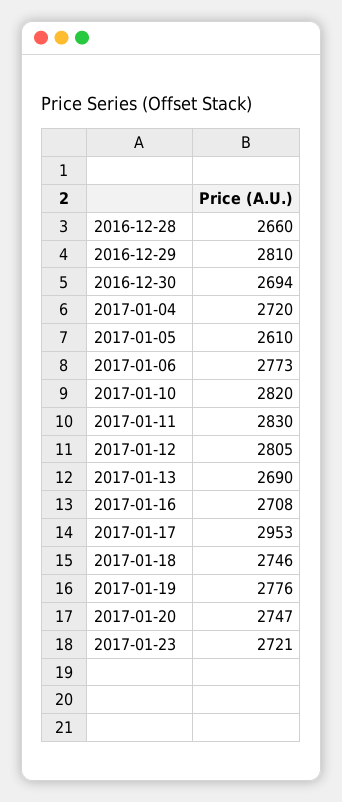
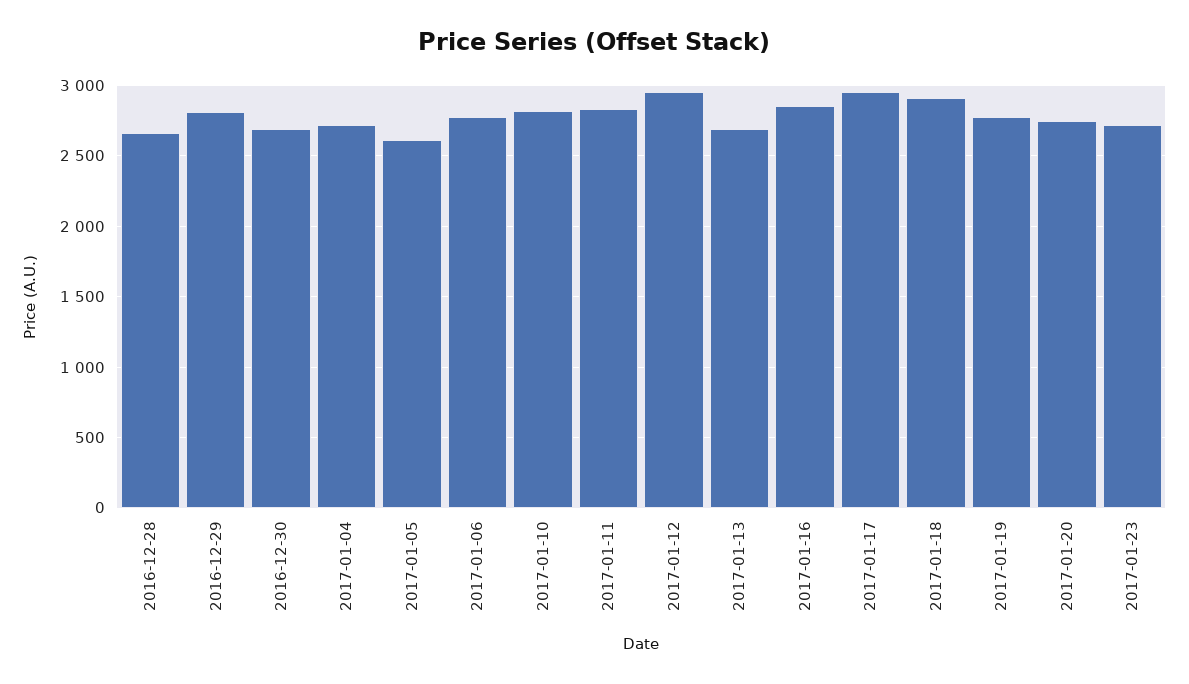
  {
    "2016-12-28": 2660,
    "2016-12-29": 2810,
    "2016-12-30": 2694,
    "2017-01-04": 2720,
    "2017-01-05": 2610,
    "2017-01-06": 2773,
    "2017-01-10": 2820,
    "2017-01-11": 2830,
-   "2017-01-12": 2805,
+   "2017-01-12": 2950,
    "2017-01-13": 2690,
-   "2017-01-16": 2708,
+   "2017-01-16": 2850,
    "2017-01-17": 2953,
-   "2017-01-18": 2746,
+   "2017-01-18": 2900,
    "2017-01-19": 2776,
    "2017-01-20": 2747,
    "2017-01-23": 2721
  }

